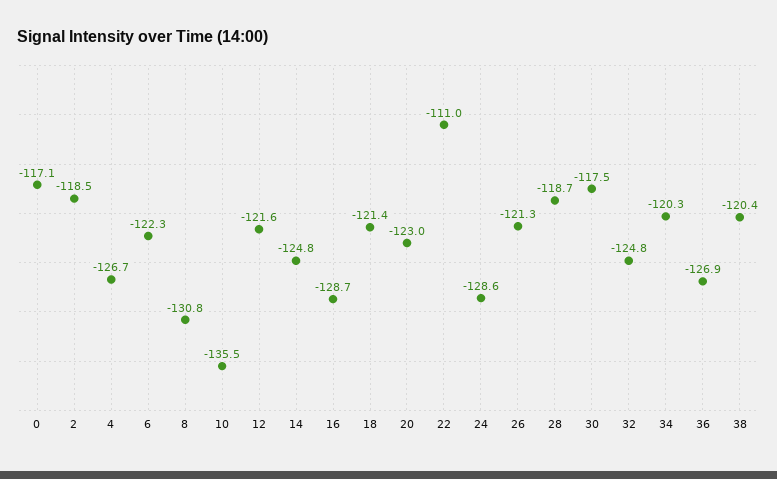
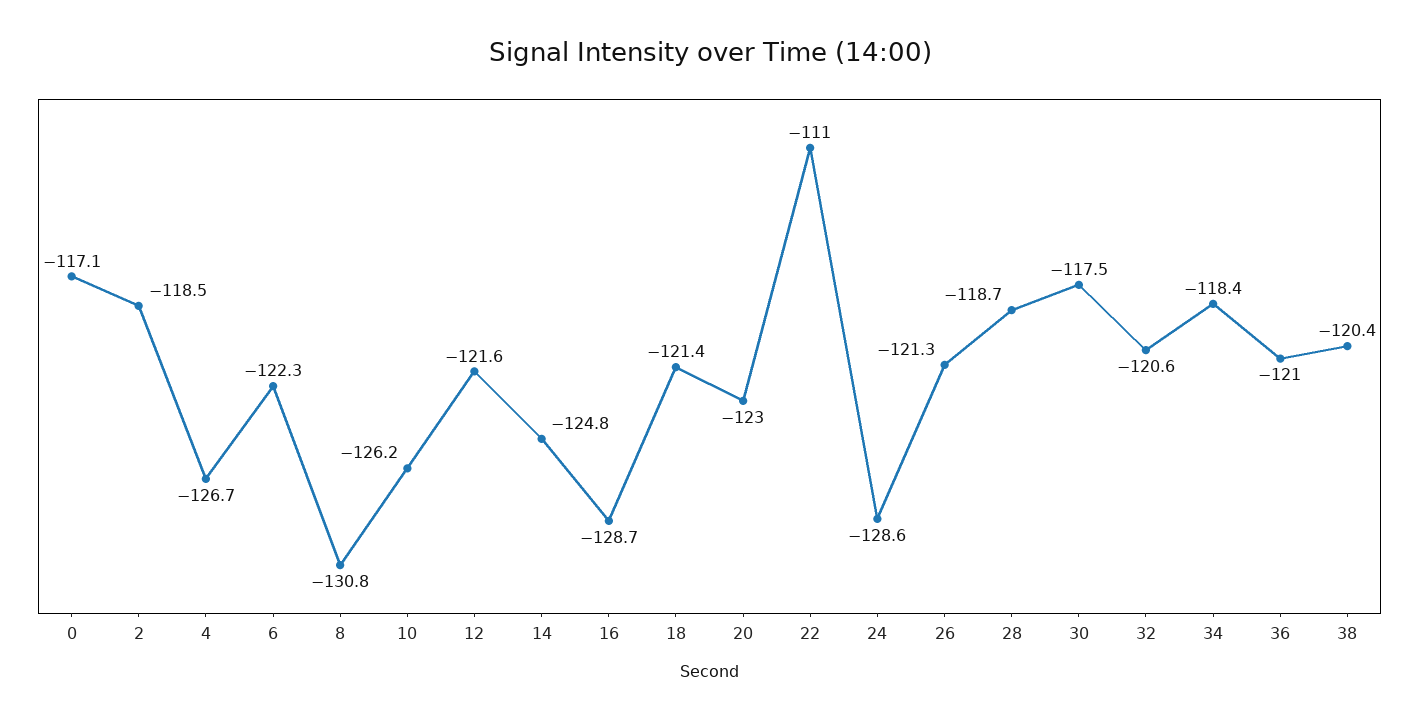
  {
    "0": -117.1,
    "2": -118.5,
    "4": -126.7,
    "6": -122.3,
    "8": -130.8,
-   "10": -135.5,
+   "10": -126.2,
    "12": -121.6,
    "14": -124.8,
    "16": -128.7,
    "18": -121.4,
    "20": -123,
    "22": -111,
    "24": -128.6,
    "26": -121.3,
    "28": -118.7,
    "30": -117.5,
-   "32": -124.8,
+   "32": -120.6,
-   "34": -120.3,
+   "34": -118.4,
-   "36": -126.9,
+   "36": -121,
    "38": -120.4
  }

